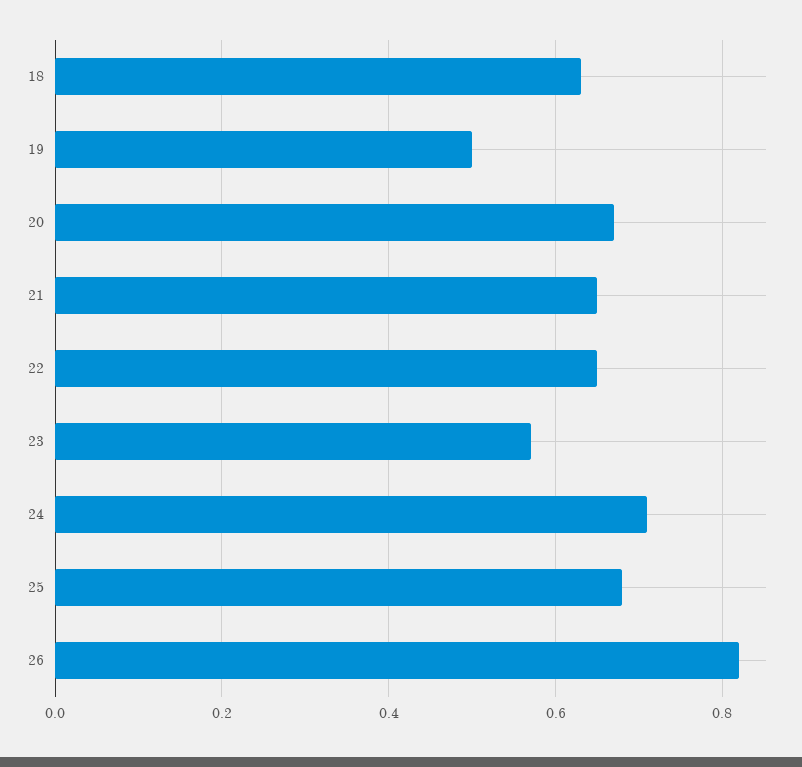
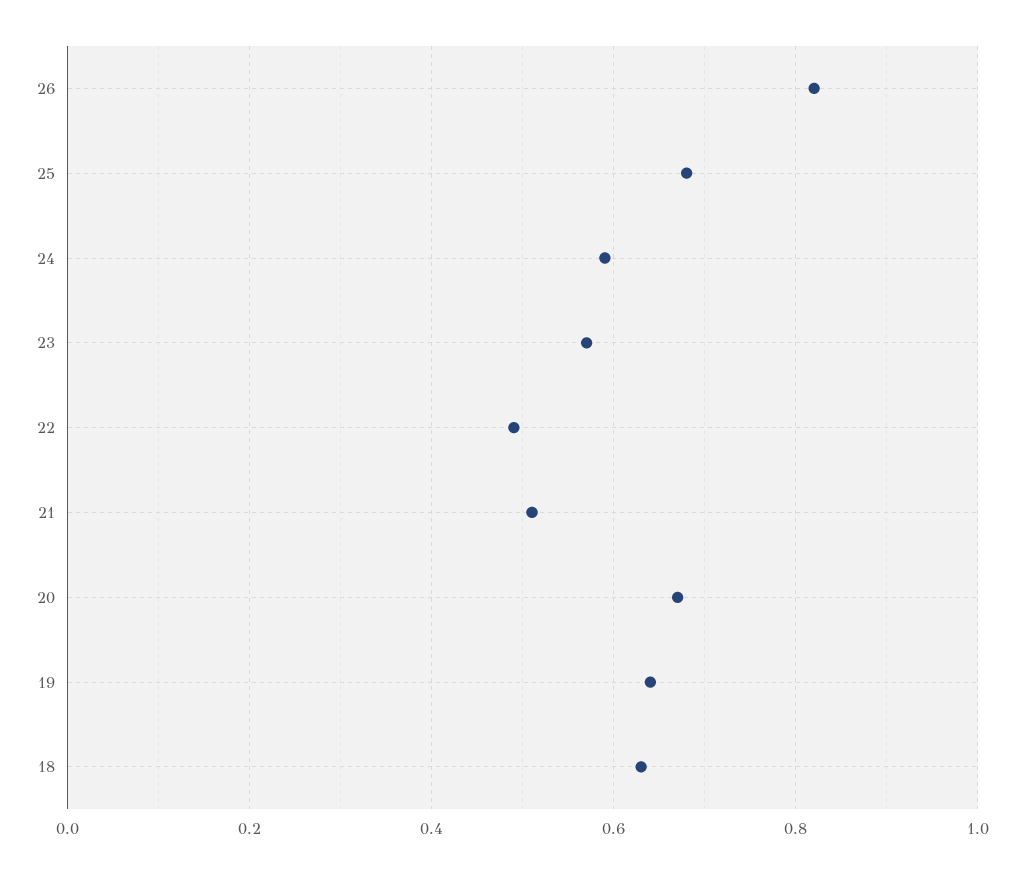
  {
    "18": 0.65,
-   "19": 0.5,
+   "19": 0.65,
    "20": 0.65,
-   "21": 0.65,
+   "21": 0.5,
-   "22": 0.65,
+   "22": 0.5,
    "23": 0.55,
-   "24": 0.7,
+   "24": 0.6,
    "25": 0.7,
    "26": 0.8
  }

